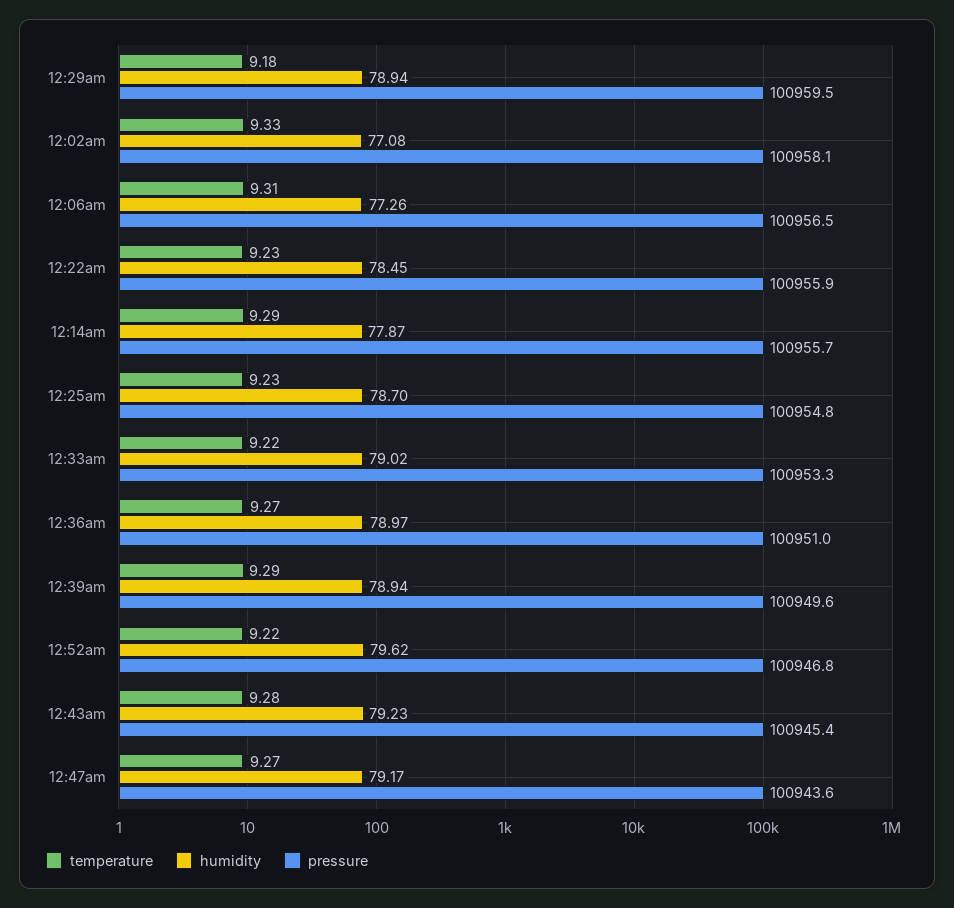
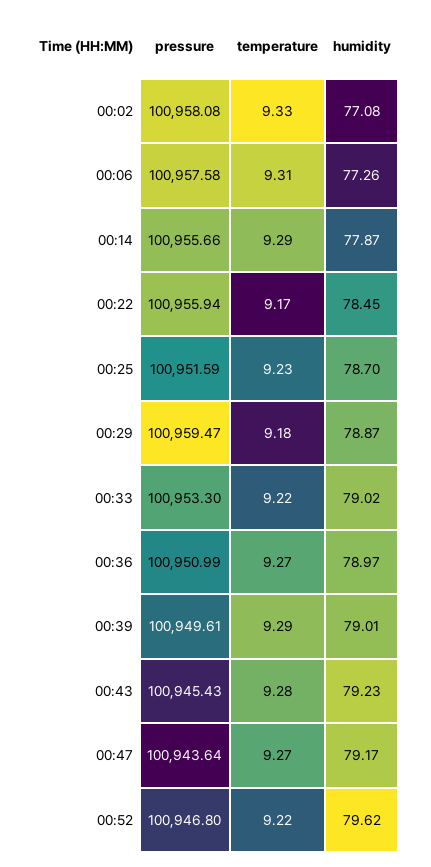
  {
    "temperature": {
      "12:29am": 9.18,
      "12:02am": 9.33,
      "12:06am": 9.31,
-     "12:22am": 9.23,
+     "12:22am": 9.17,
      "12:14am": 9.29,
      "12:25am": 9.23,
      "12:33am": 9.22,
      "12:36am": 9.27,
      "12:39am": 9.29,
      "12:52am": 9.22,
      "12:43am": 9.28,
      "12:47am": 9.27
    },
    "humidity": {
-     "12:29am": 78.94,
+     "12:29am": 78.87,
      "12:02am": 77.08,
      "12:06am": 77.26,
      "12:22am": 78.45,
      "12:14am": 77.87,
      "12:25am": 78.7,
      "12:33am": 79.02,
      "12:36am": 78.97,
-     "12:39am": 78.94,
+     "12:39am": 79.01,
      "12:52am": 79.62,
      "12:43am": 79.23,
      "12:47am": 79.17
    },
    "pressure": {
      "12:29am": 100959.47,
      "12:02am": 100958.08,
-     "12:06am": 100956.5,
+     "12:06am": 100957.58,
      "12:22am": 100955.94,
      "12:14am": 100955.66,
-     "12:25am": 100954.8,
+     "12:25am": 100951.59,
      "12:33am": 100953.3,
      "12:36am": 100950.99,
      "12:39am": 100949.61,
      "12:52am": 100946.8,
      "12:43am": 100945.43,
      "12:47am": 100943.64
    }
  }

